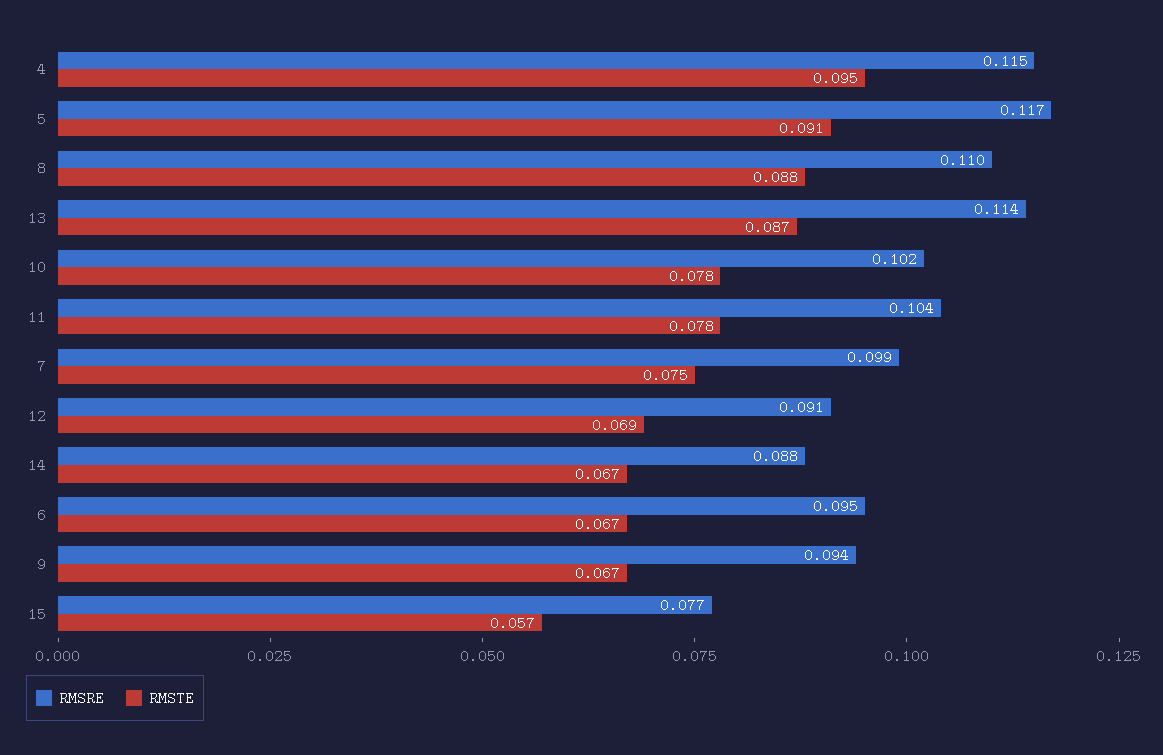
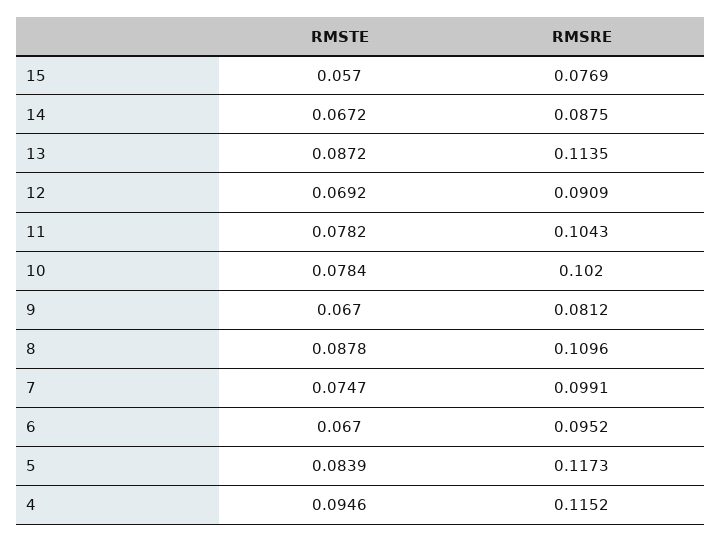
  {
    "RMSRE": {
      "4": 0.1152,
      "5": 0.1173,
      "8": 0.1096,
      "13": 0.1135,
      "10": 0.102,
      "11": 0.1043,
      "7": 0.0991,
      "12": 0.0909,
      "14": 0.0875,
      "6": 0.0952,
-     "9": 0.094,
+     "9": 0.0812,
      "15": 0.0769
    },
    "RMSTE": {
      "4": 0.0946,
-     "5": 0.091,
+     "5": 0.0839,
      "8": 0.0878,
      "13": 0.0872,
      "10": 0.0784,
      "11": 0.0782,
      "7": 0.0747,
      "12": 0.0692,
      "14": 0.0672,
      "6": 0.067,
      "9": 0.067,
      "15": 0.057
    }
  }

